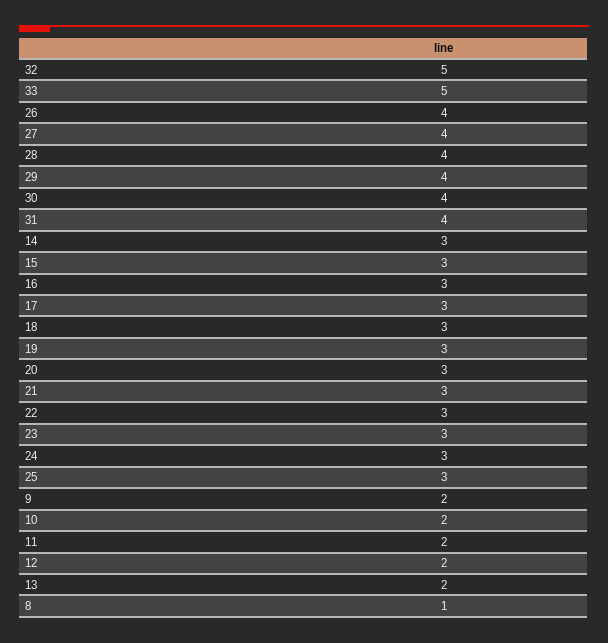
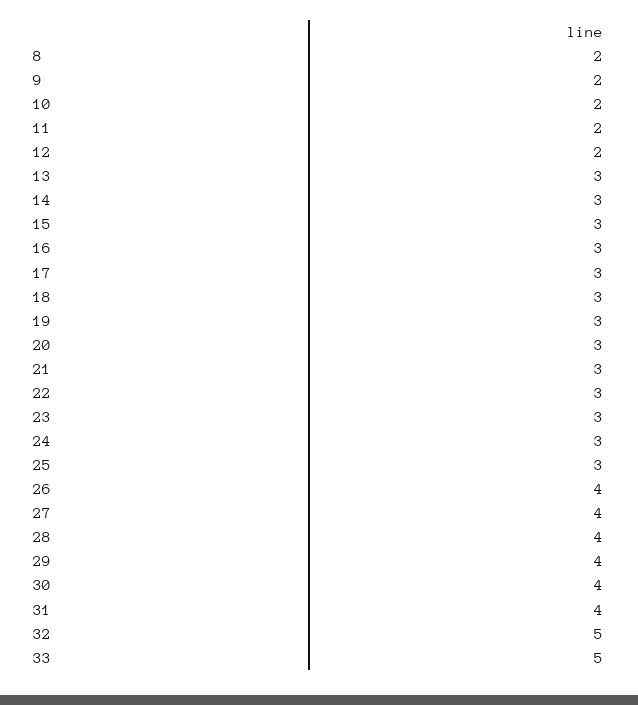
  {
    "32": 5,
    "33": 5,
    "26": 4,
    "27": 4,
    "28": 4,
    "29": 4,
    "30": 4,
    "31": 4,
    "14": 3,
    "15": 3,
    "16": 3,
    "17": 3,
    "18": 3,
    "19": 3,
    "20": 3,
    "21": 3,
    "22": 3,
    "23": 3,
    "24": 3,
    "25": 3,
    "9": 2,
    "10": 2,
    "11": 2,
    "12": 2,
-   "13": 2,
+   "13": 3,
-   "8": 1
+   "8": 2
  }

